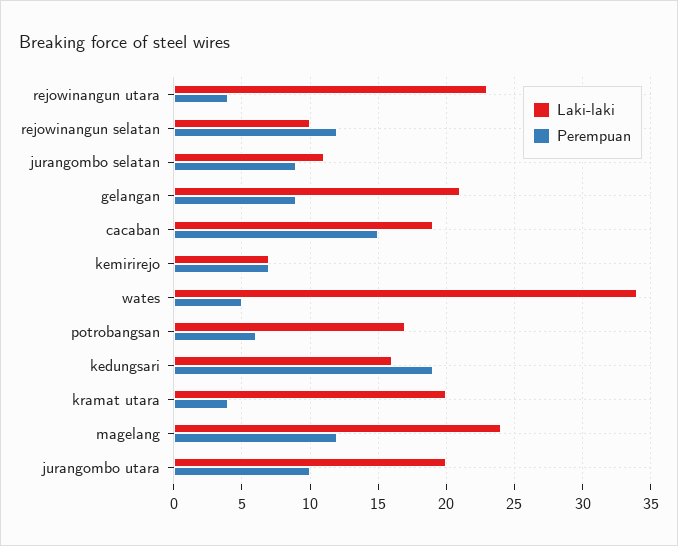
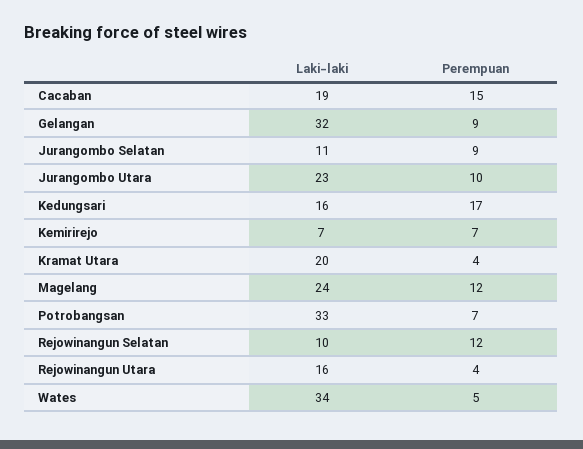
  {
    "Laki-laki": {
-     "rejowinangun utara": 23,
+     "rejowinangun utara": 16,
      "rejowinangun selatan": 10,
      "jurangombo selatan": 11,
-     "gelangan": 21,
+     "gelangan": 32,
      "cacaban": 19,
      "kemirirejo": 7,
      "wates": 34,
-     "potrobangsan": 17,
+     "potrobangsan": 33,
      "kedungsari": 16,
      "kramat utara": 20,
      "magelang": 24,
-     "jurangombo utara": 20
+     "jurangombo utara": 23
    },
    "Perempuan": {
      "rejowinangun utara": 4,
      "rejowinangun selatan": 12,
      "jurangombo selatan": 9,
      "gelangan": 9,
      "cacaban": 15,
      "kemirirejo": 7,
      "wates": 5,
-     "potrobangsan": 6,
+     "potrobangsan": 7,
-     "kedungsari": 19,
+     "kedungsari": 17,
      "kramat utara": 4,
      "magelang": 12,
      "jurangombo utara": 10
    }
  }

